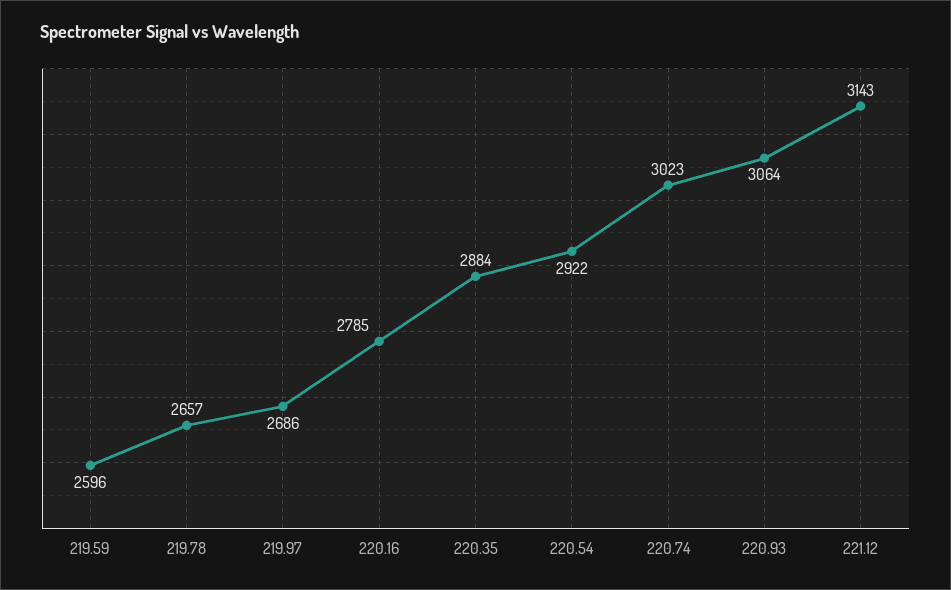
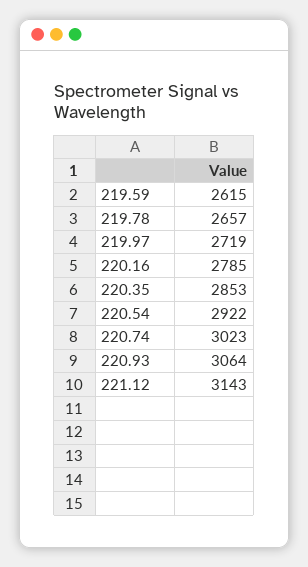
  {
-   "219.59": 2596,
+   "219.59": 2615,
    "219.78": 2657,
-   "219.97": 2686,
+   "219.97": 2719,
    "220.16": 2785,
-   "220.35": 2884,
+   "220.35": 2853,
    "220.54": 2922,
    "220.74": 3023,
    "220.93": 3064,
    "221.12": 3143
  }

